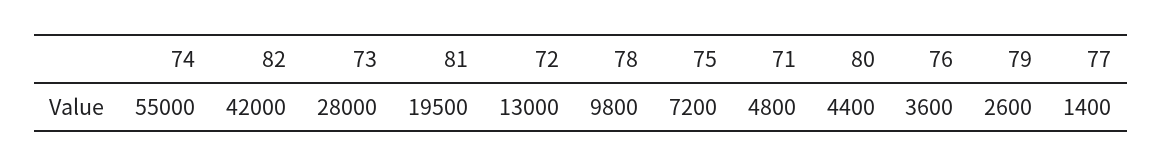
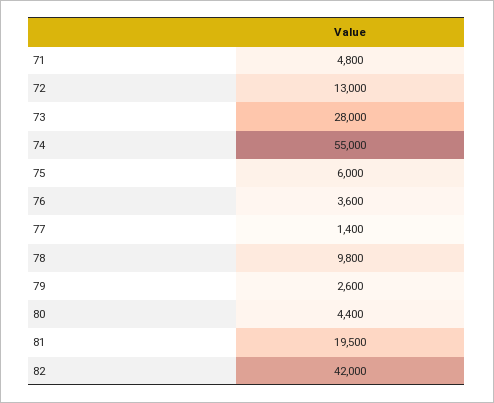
  {
    "74": 55000,
    "82": 42000,
    "73": 28000,
    "81": 19500,
    "72": 13000,
    "78": 9800,
-   "75": 7200,
+   "75": 6000,
    "71": 4800,
    "80": 4400,
    "76": 3600,
    "79": 2600,
    "77": 1400
  }

